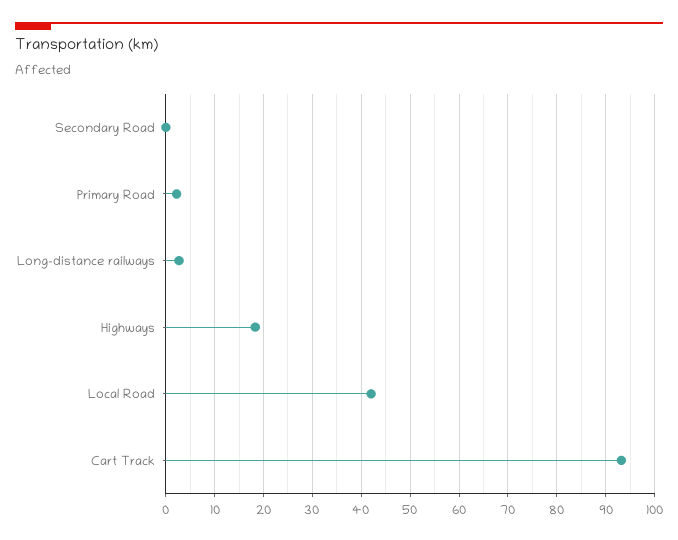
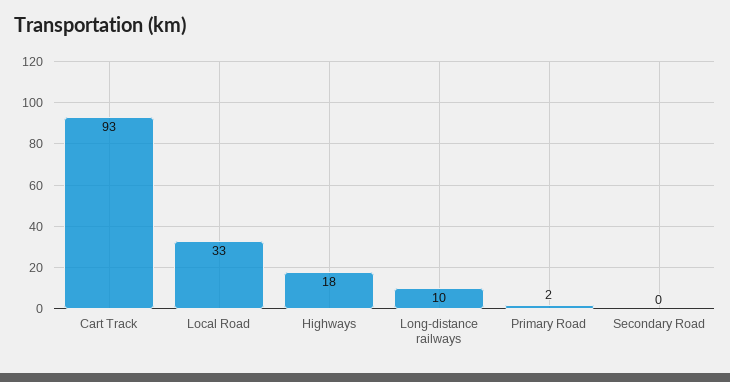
  {
    "Secondary Road": 0,
    "Primary Road": 2,
-   "Long-distance railways": 2,
+   "Long-distance railways": 10,
    "Highways": 18,
-   "Local Road": 42,
+   "Local Road": 33,
    "Cart Track": 93
  }

